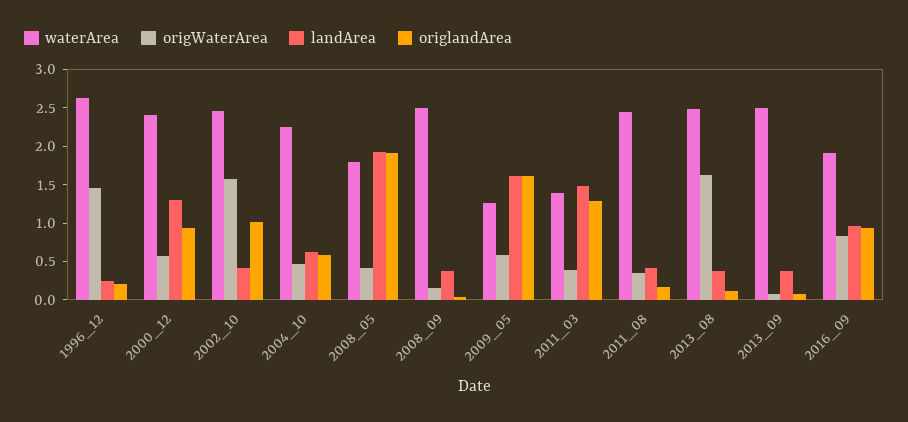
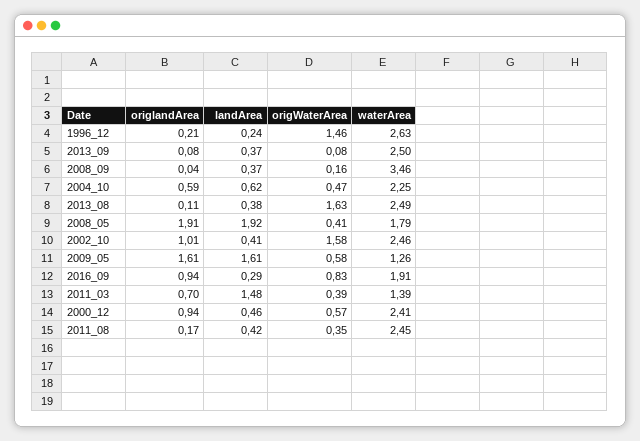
  {
    "waterArea": {
      "1996_12": 2.63,
      "2000_12": 2.41,
      "2002_10": 2.46,
      "2004_10": 2.25,
      "2008_05": 1.79,
-     "2008_09": 2.5,
+     "2008_09": 3.46,
      "2009_05": 1.26,
      "2011_03": 1.39,
      "2011_08": 2.45,
      "2013_08": 2.49,
      "2013_09": 2.5,
      "2016_09": 1.91
    },
    "origWaterArea": {
      "1996_12": 1.46,
      "2000_12": 0.57,
      "2002_10": 1.58,
      "2004_10": 0.47,
      "2008_05": 0.41,
      "2008_09": 0.16,
      "2009_05": 0.58,
      "2011_03": 0.39,
      "2011_08": 0.35,
      "2013_08": 1.63,
      "2013_09": 0.08,
      "2016_09": 0.83
    },
    "landArea": {
      "1996_12": 0.24,
-     "2000_12": 1.25,
+     "2000_12": 0.46,
      "2002_10": 0.41,
      "2004_10": 0.62,
      "2008_05": 1.92,
      "2008_09": 0.37,
      "2009_05": 1.61,
      "2011_03": 1.48,
      "2011_08": 0.42,
      "2013_08": 0.38,
      "2013_09": 0.37,
-     "2016_09": 1
+     "2016_09": 0.29
    },
    "origlandArea": {
      "1996_12": 0.21,
      "2000_12": 0.94,
      "2002_10": 1.01,
      "2004_10": 0.59,
      "2008_05": 1.91,
      "2008_09": 0.04,
      "2009_05": 1.61,
-     "2011_03": 1.25,
+     "2011_03": 0.7,
      "2011_08": 0.17,
      "2013_08": 0.11,
      "2013_09": 0.08,
      "2016_09": 0.94
    }
  }

